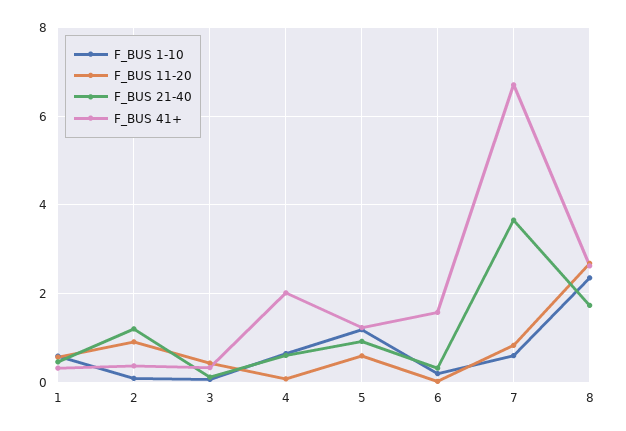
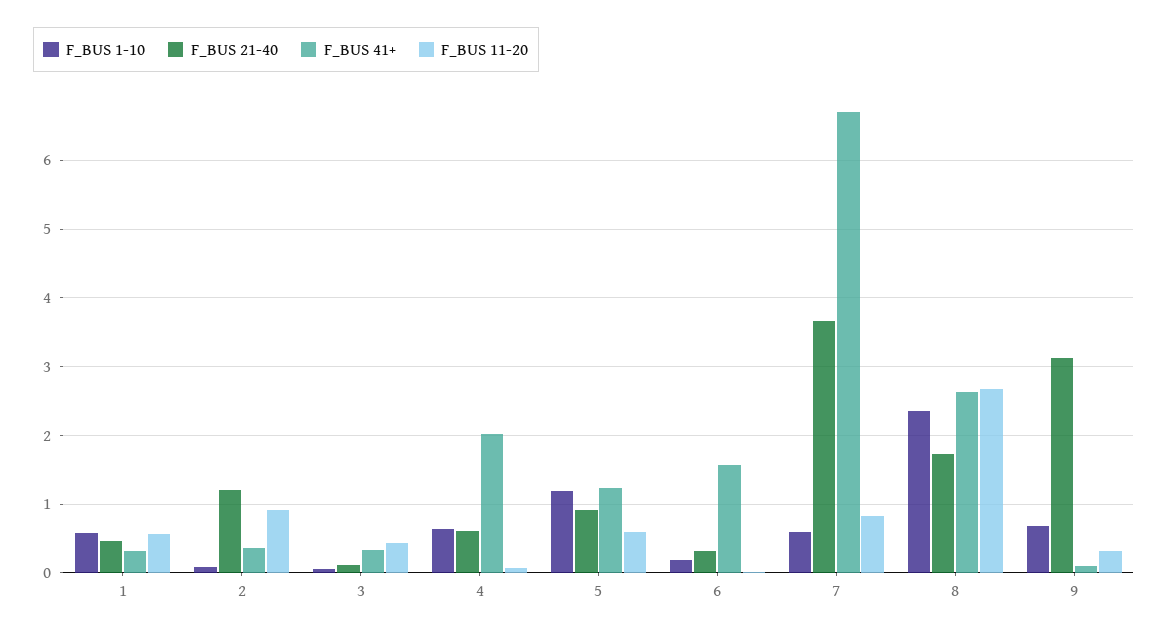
  {
    "F_BUS 1-10": {
      "1": 0.6,
      "2": 0.1,
      "3": 0.1,
      "4": 0.6,
      "5": 1.2,
      "6": 0.2,
      "7": 0.6,
-     "8": 2.4
+     "8": 2.4,
+     "9": 0.7
    },
    "F_BUS 11-20": {
      "1": 0.6,
      "2": 0.9,
      "3": 0.4,
      "4": 0.1,
      "5": 0.6,
      "6": 0,
      "7": 0.8,
-     "8": 2.7
+     "8": 2.7,
+     "9": 0.3
    },
    "F_BUS 21-40": {
      "1": 0.5,
      "2": 1.2,
      "3": 0.1,
      "4": 0.6,
      "5": 0.9,
      "6": 0.3,
      "7": 3.7,
-     "8": 1.7
+     "8": 1.7,
+     "9": 3.1
    },
    "F_BUS 41+": {
      "1": 0.3,
      "2": 0.4,
      "3": 0.3,
      "4": 2,
      "5": 1.2,
      "6": 1.6,
      "7": 6.7,
-     "8": 2.6
+     "8": 2.6,
+     "9": 0.1
    }
  }

